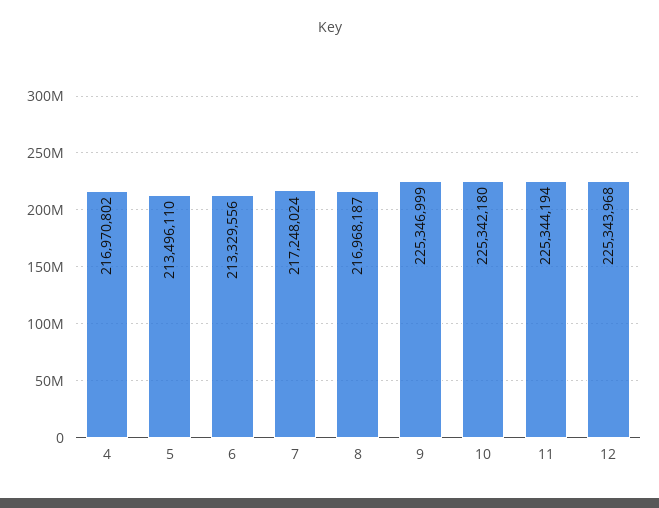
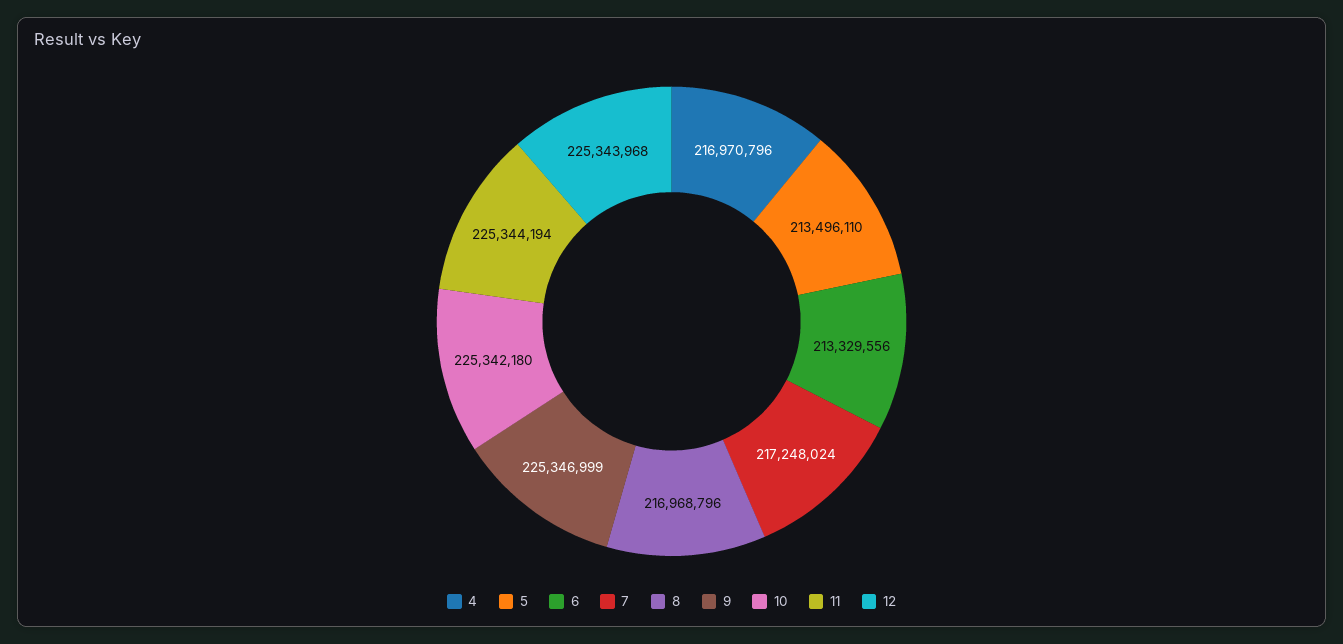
  {
-   "4": 216970802,
+   "4": 216970796,
    "5": 213496110,
    "6": 213329556,
    "7": 217248024,
-   "8": 216968187,
+   "8": 216968796,
    "9": 225346999,
    "10": 225342180,
    "11": 225344194,
    "12": 225343968
  }

